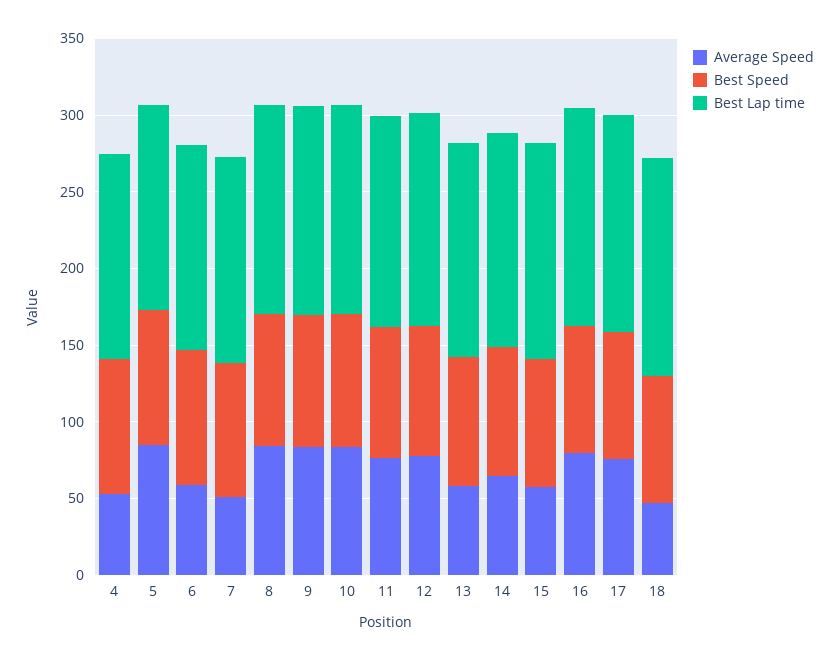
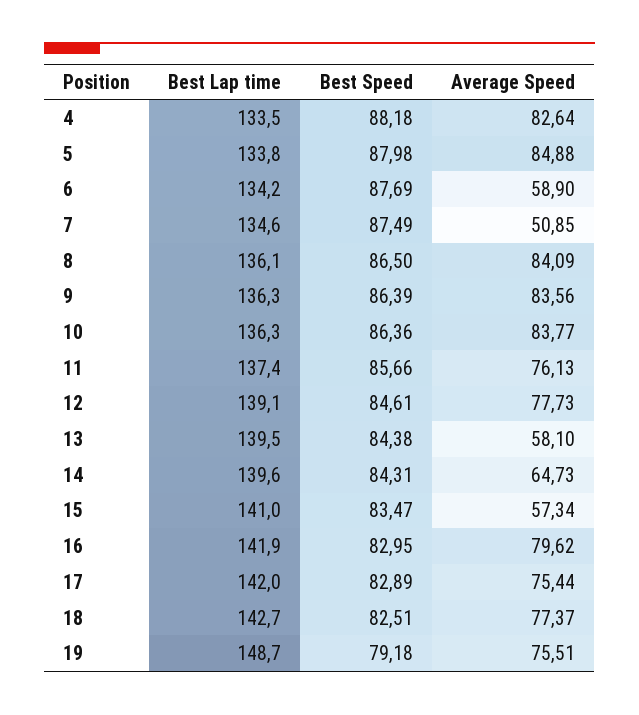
  {
    "Average Speed": {
-     "4": 50,
+     "4": 82.64,
      "5": 84.88,
      "6": 58.9,
      "7": 50.85,
      "8": 84.09,
      "9": 83.56,
      "10": 83.77,
      "11": 76.13,
      "12": 77.73,
      "13": 58.1,
      "14": 64.73,
      "15": 57.34,
      "16": 79.62,
      "17": 75.44,
-     "18": 50
+     "18": 77.37,
+     "19": 75.51
    },
    "Best Speed": {
      "4": 88.18,
      "5": 87.98,
      "6": 87.69,
      "7": 87.49,
      "8": 86.5,
      "9": 86.39,
      "10": 86.36,
      "11": 85.66,
      "12": 84.61,
      "13": 84.38,
      "14": 84.31,
      "15": 83.47,
      "16": 82.95,
      "17": 82.89,
-     "18": 82.51
+     "18": 82.51,
+     "19": 79.18
    },
    "Best Lap time": {
      "4": 133.5,
      "5": 133.8,
      "6": 134.2,
      "7": 134.6,
      "8": 136.1,
      "9": 136.3,
      "10": 136.3,
      "11": 137.4,
      "12": 139.1,
      "13": 139.5,
      "14": 139.6,
      "15": 141,
      "16": 141.9,
      "17": 142,
-     "18": 142.7
+     "18": 142.7,
+     "19": 148.7
    }
  }

